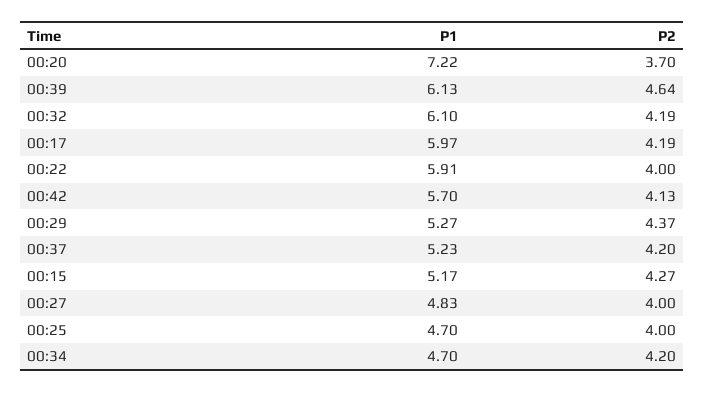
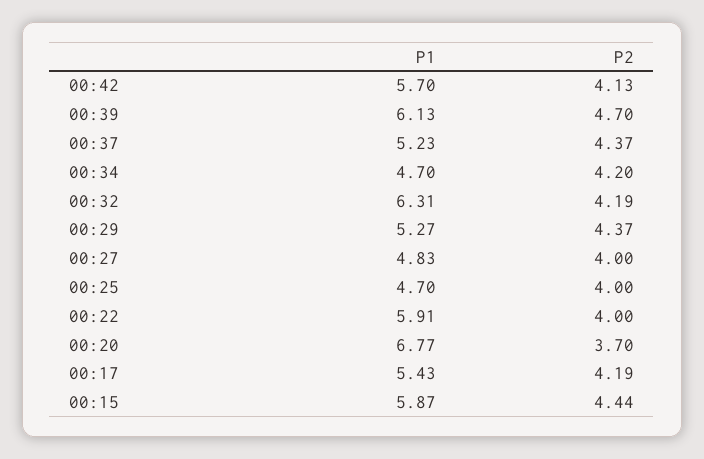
  {
    "P1": {
-     "00:20": 7.22,
+     "00:20": 6.77,
      "00:39": 6.13,
-     "00:32": 6.1,
+     "00:32": 6.31,
-     "00:17": 5.97,
+     "00:17": 5.43,
      "00:22": 5.91,
      "00:42": 5.7,
      "00:29": 5.27,
      "00:37": 5.23,
-     "00:15": 5.17,
+     "00:15": 5.87,
      "00:27": 4.83,
      "00:25": 4.7,
      "00:34": 4.7
    },
    "P2": {
      "00:20": 3.7,
-     "00:39": 4.64,
+     "00:39": 4.7,
      "00:32": 4.19,
      "00:17": 4.19,
      "00:22": 4,
      "00:42": 4.13,
      "00:29": 4.37,
-     "00:37": 4.2,
+     "00:37": 4.37,
-     "00:15": 4.27,
+     "00:15": 4.44,
      "00:27": 4,
      "00:25": 4,
      "00:34": 4.2
    }
  }

